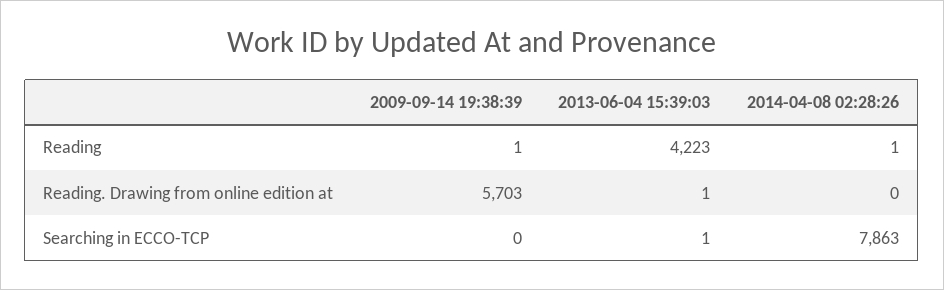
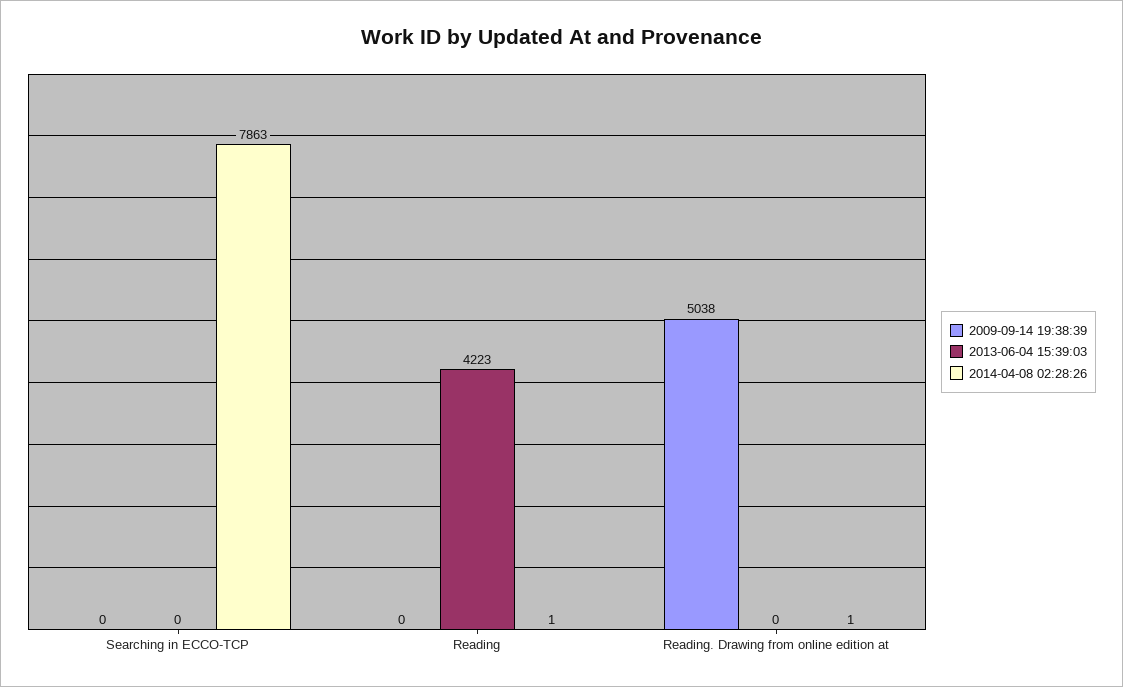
  {
    "2009-09-14 19:38:39": {
-     "Reading": 1,
+     "Reading": 0,
-     "Reading. Drawing from online edition at": 5703,
+     "Reading. Drawing from online edition at": 5038,
      "Searching in ECCO-TCP": 0
    },
    "2013-06-04 15:39:03": {
      "Reading": 4223,
-     "Reading. Drawing from online edition at": 1,
+     "Reading. Drawing from online edition at": 0,
-     "Searching in ECCO-TCP": 1
+     "Searching in ECCO-TCP": 0
    },
    "2014-04-08 02:28:26": {
      "Reading": 1,
-     "Reading. Drawing from online edition at": 0,
+     "Reading. Drawing from online edition at": 1,
      "Searching in ECCO-TCP": 7863
    }
  }

